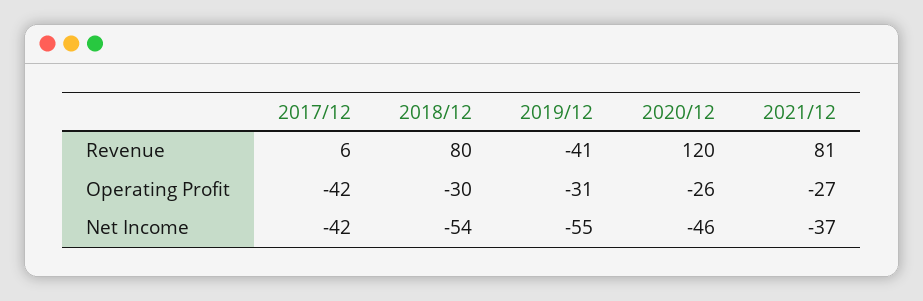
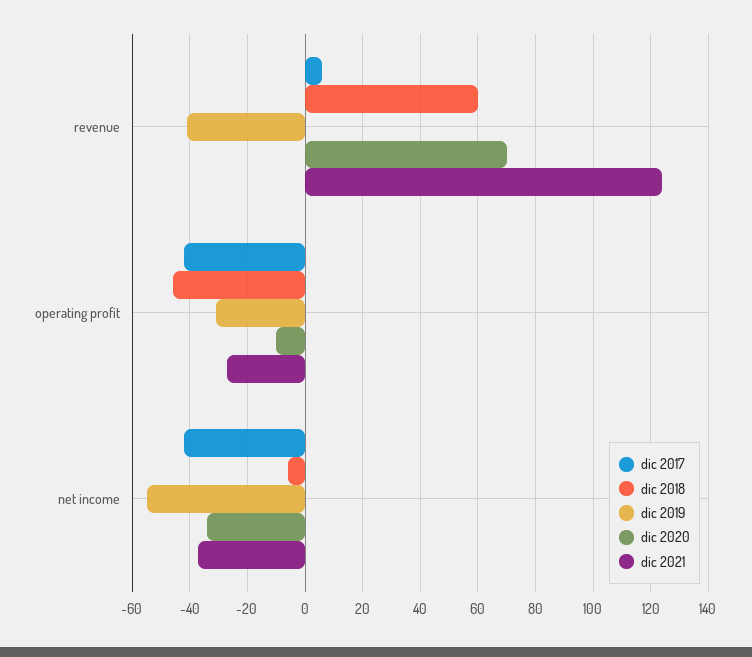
  {
    "2017/12": {
      "Revenue": 6,
      "Operating Profit": -42,
      "Net Income": -42
    },
    "2018/12": {
-     "Revenue": 80,
+     "Revenue": 60,
-     "Operating Profit": -30,
+     "Operating Profit": -45,
-     "Net Income": -54
+     "Net Income": -5
    },
    "2019/12": {
      "Revenue": -41,
      "Operating Profit": -31,
      "Net Income": -55
    },
    "2020/12": {
-     "Revenue": 120,
+     "Revenue": 70,
-     "Operating Profit": -26,
+     "Operating Profit": -10,
-     "Net Income": -46
+     "Net Income": -35
    },
    "2021/12": {
-     "Revenue": 81,
+     "Revenue": 125,
      "Operating Profit": -27,
      "Net Income": -37
    }
  }

